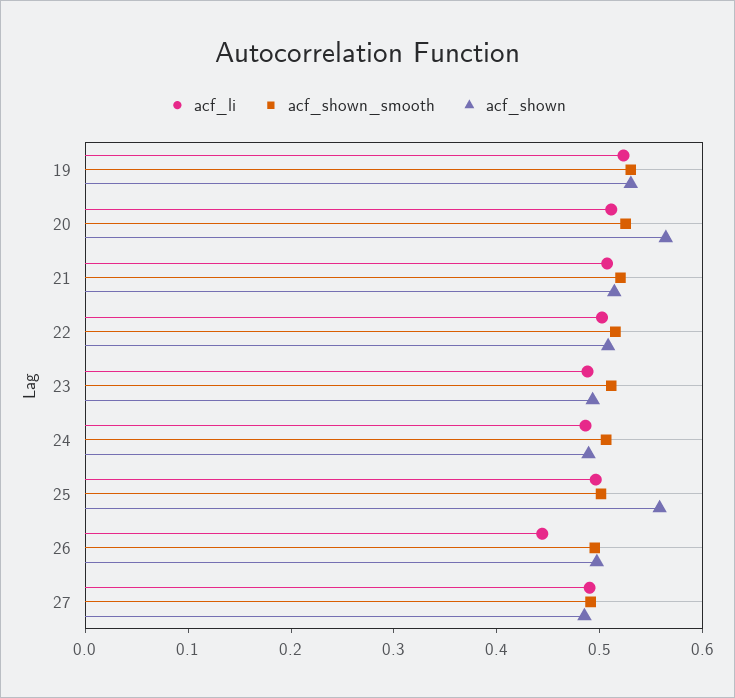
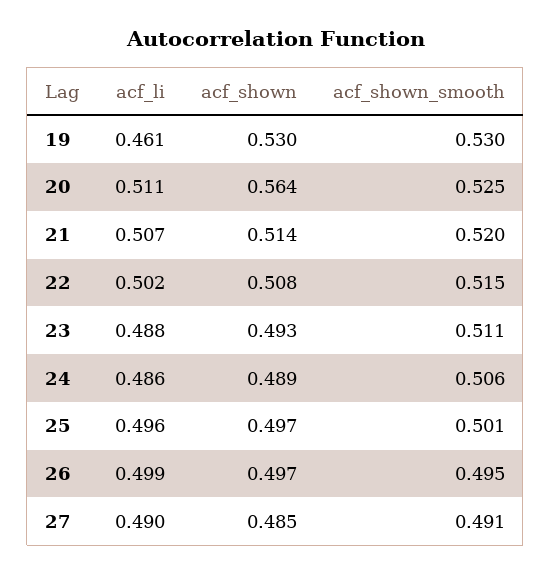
  {
    "acf_li": {
-     "19": 0.52,
+     "19": 0.461,
      "20": 0.511,
      "21": 0.507,
      "22": 0.502,
      "23": 0.488,
      "24": 0.486,
      "25": 0.496,
-     "26": 0.44,
+     "26": 0.499,
      "27": 0.49
    },
    "acf_shown_smooth": {
      "19": 0.53,
      "20": 0.525,
      "21": 0.52,
      "22": 0.515,
      "23": 0.511,
      "24": 0.506,
      "25": 0.501,
      "26": 0.495,
      "27": 0.491
    },
    "acf_shown": {
      "19": 0.53,
      "20": 0.564,
      "21": 0.514,
      "22": 0.508,
      "23": 0.493,
      "24": 0.489,
-     "25": 0.56,
+     "25": 0.497,
      "26": 0.497,
      "27": 0.485
    }
  }

